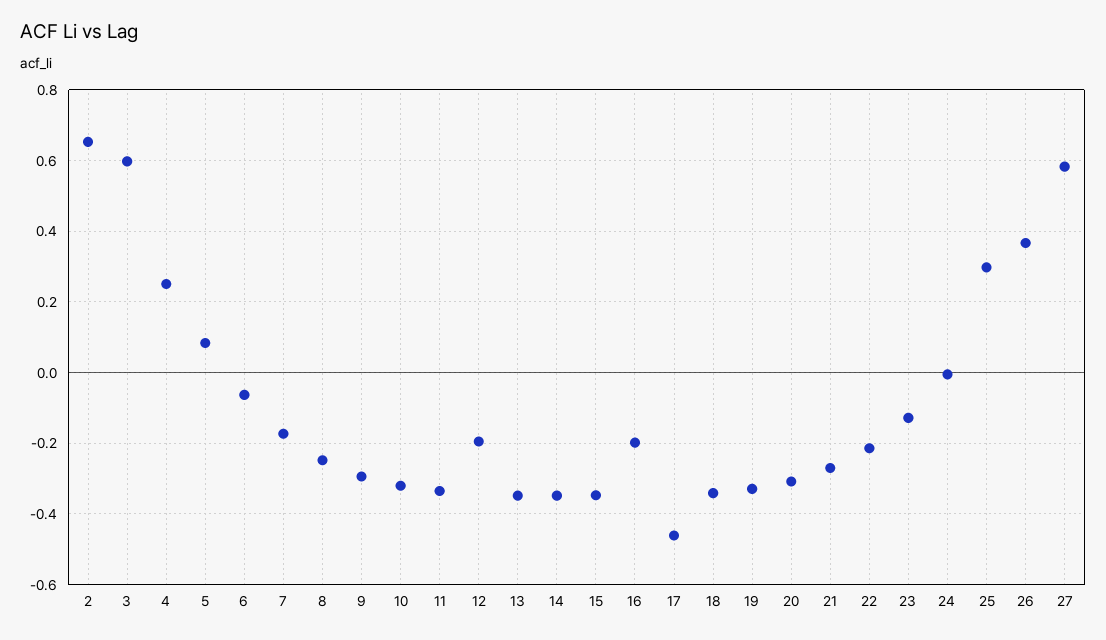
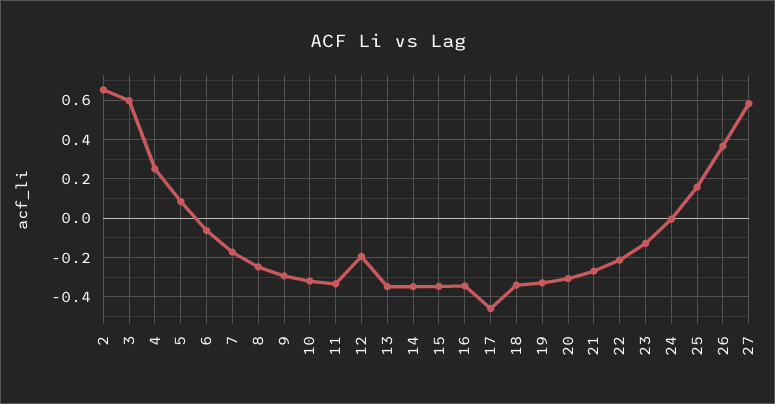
  {
    "2": 0.66,
    "3": 0.6,
    "4": 0.26,
    "5": 0.08,
    "6": -0.06,
    "7": -0.18,
    "8": -0.24,
    "9": -0.3,
    "10": -0.32,
    "11": -0.34,
    "12": -0.2,
    "13": -0.34,
    "14": -0.34,
    "15": -0.34,
-   "16": -0.2,
+   "16": -0.35,
    "17": -0.46,
    "18": -0.34,
    "19": -0.32,
    "20": -0.3,
    "21": -0.28,
    "22": -0.22,
    "23": -0.12,
    "24": 0,
-   "25": 0.3,
+   "25": 0.15,
    "26": 0.36,
    "27": 0.58
  }

